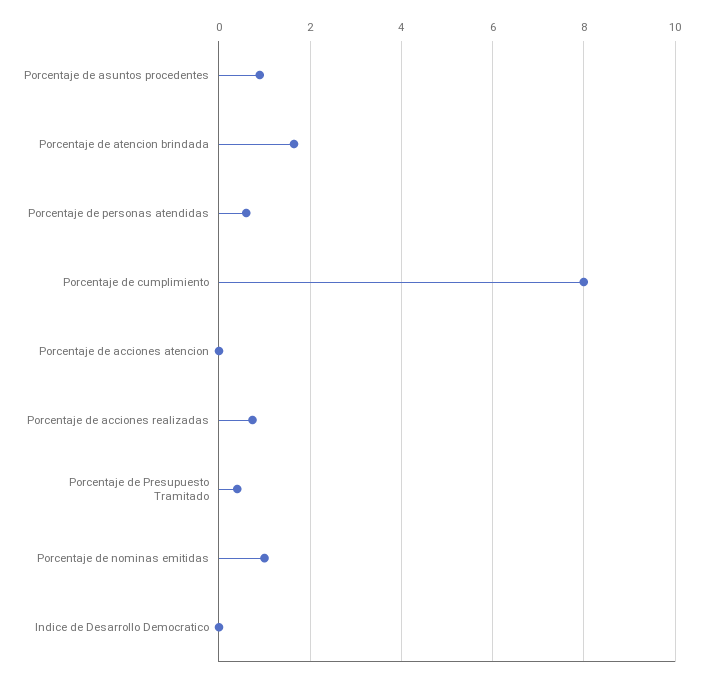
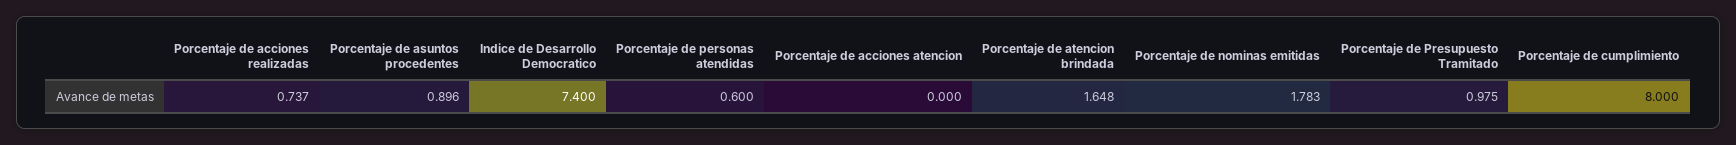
  {
    "Porcentaje de asuntos procedentes": 0.896,
    "Porcentaje de atencion brindada": 1.648,
    "Porcentaje de personas atendidas": 0.6,
    "Porcentaje de cumplimiento": 8,
    "Porcentaje de acciones atencion": 0,
    "Porcentaje de acciones realizadas": 0.737,
-   "Porcentaje de Presupuesto Tramitado": 0.4,
+   "Porcentaje de Presupuesto Tramitado": 0.975,
-   "Porcentaje de nominas emitidas": 1,
+   "Porcentaje de nominas emitidas": 1.783,
-   "Indice de Desarrollo Democratico": 0
+   "Indice de Desarrollo Democratico": 7.4
  }

